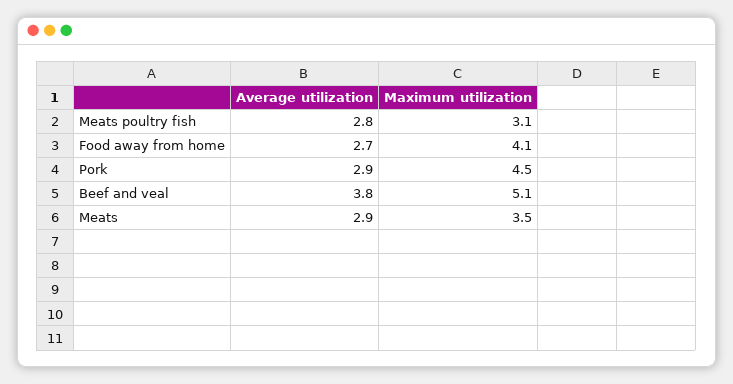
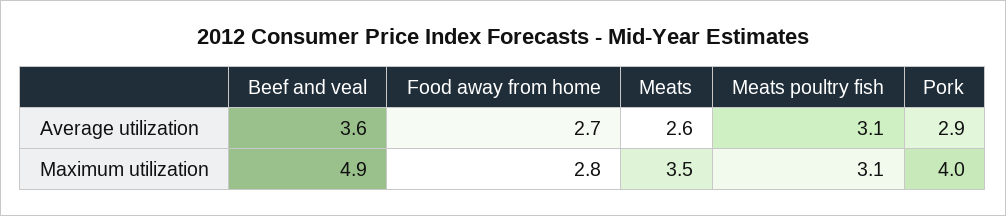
  {
    "Average utilization": {
-     "Meats poultry fish": 2.8,
+     "Meats poultry fish": 3.1,
      "Food away from home": 2.7,
      "Pork": 2.9,
-     "Beef and veal": 3.8,
+     "Beef and veal": 3.6,
-     "Meats": 2.9
+     "Meats": 2.6
    },
    "Maximum utilization": {
      "Meats poultry fish": 3.1,
-     "Food away from home": 4.1,
+     "Food away from home": 2.8,
-     "Pork": 4.5,
+     "Pork": 4,
-     "Beef and veal": 5.1,
+     "Beef and veal": 4.9,
      "Meats": 3.5
    }
  }

